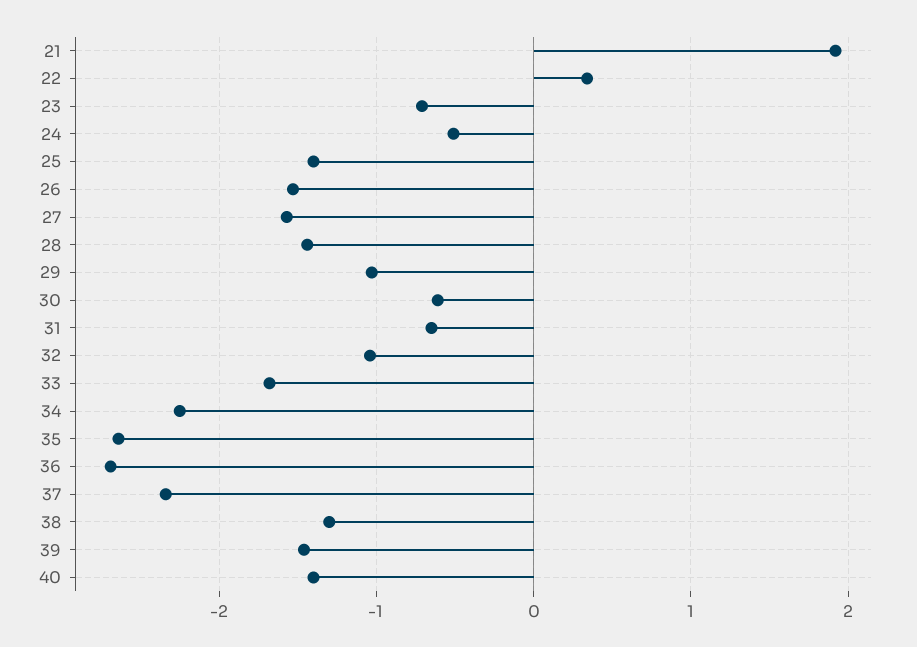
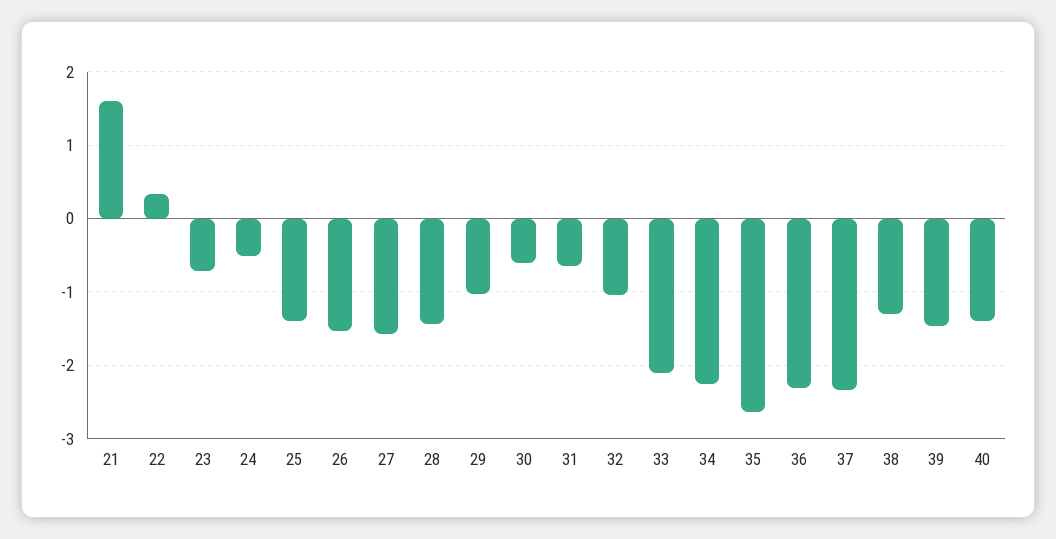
  {
-   "21": 1.9,
+   "21": 1.6,
    "22": 0.3,
    "23": -0.7,
    "24": -0.5,
    "25": -1.4,
    "26": -1.5,
    "27": -1.6,
    "28": -1.4,
    "29": -1,
    "30": -0.6,
    "31": -0.7,
    "32": -1,
-   "33": -1.7,
+   "33": -2.1,
    "34": -2.3,
    "35": -2.6,
-   "36": -2.7,
+   "36": -2.3,
    "37": -2.3,
    "38": -1.3,
    "39": -1.5,
    "40": -1.4
  }

